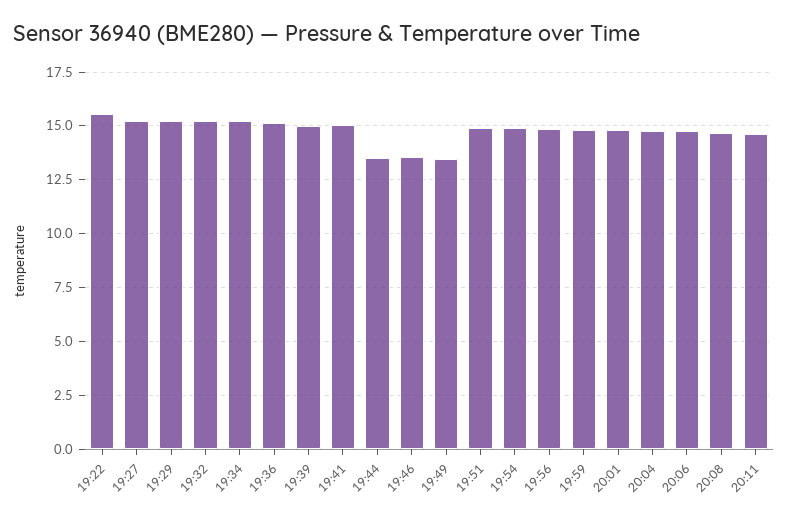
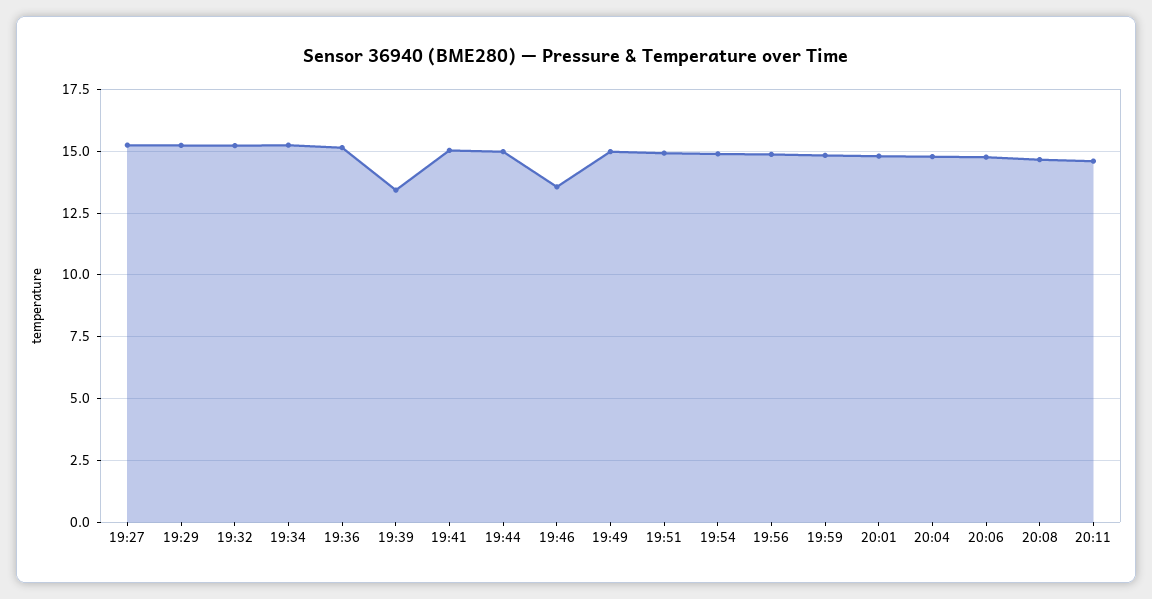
  {
-   "19:22": 15.5,
    "19:27": 15.25,
    "19:29": 15.25,
    "19:32": 15.25,
    "19:34": 15.25,
    "19:36": 15.25,
-   "19:39": 15,
+   "19:39": 13.5,
    "19:41": 15,
-   "19:44": 13.5,
+   "19:44": 15,
    "19:46": 13.5,
-   "19:49": 13.5,
+   "19:49": 15,
    "19:51": 15,
    "19:54": 15,
    "19:56": 14.75,
    "19:59": 14.75,
    "20:01": 14.75,
    "20:04": 14.75,
    "20:06": 14.75,
    "20:08": 14.75,
    "20:11": 14.5
  }

